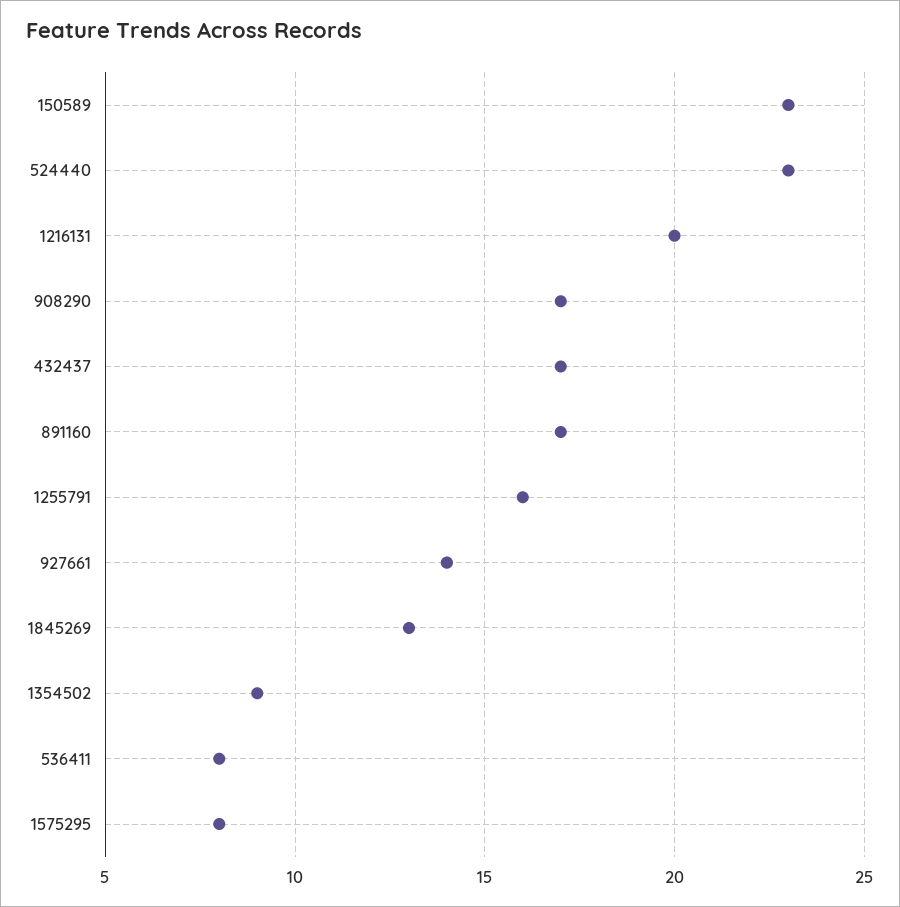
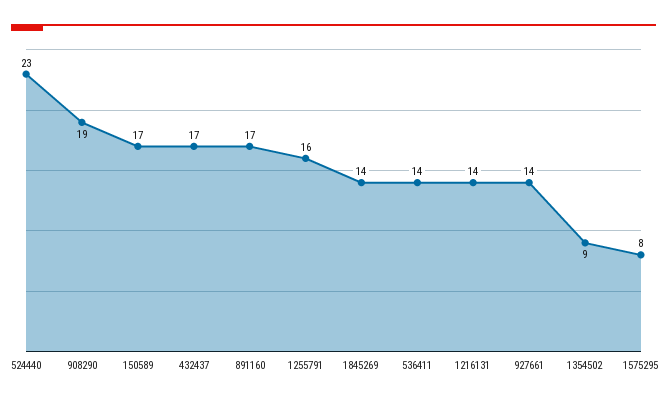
  {
-   "150589": 23,
+   "150589": 17,
    "524440": 23,
-   "1216131": 20,
+   "1216131": 14,
-   "908290": 17,
+   "908290": 19,
    "432437": 17,
    "891160": 17,
    "1255791": 16,
    "927661": 14,
-   "1845269": 13,
+   "1845269": 14,
    "1354502": 9,
-   "536411": 8,
+   "536411": 14,
    "1575295": 8
  }

